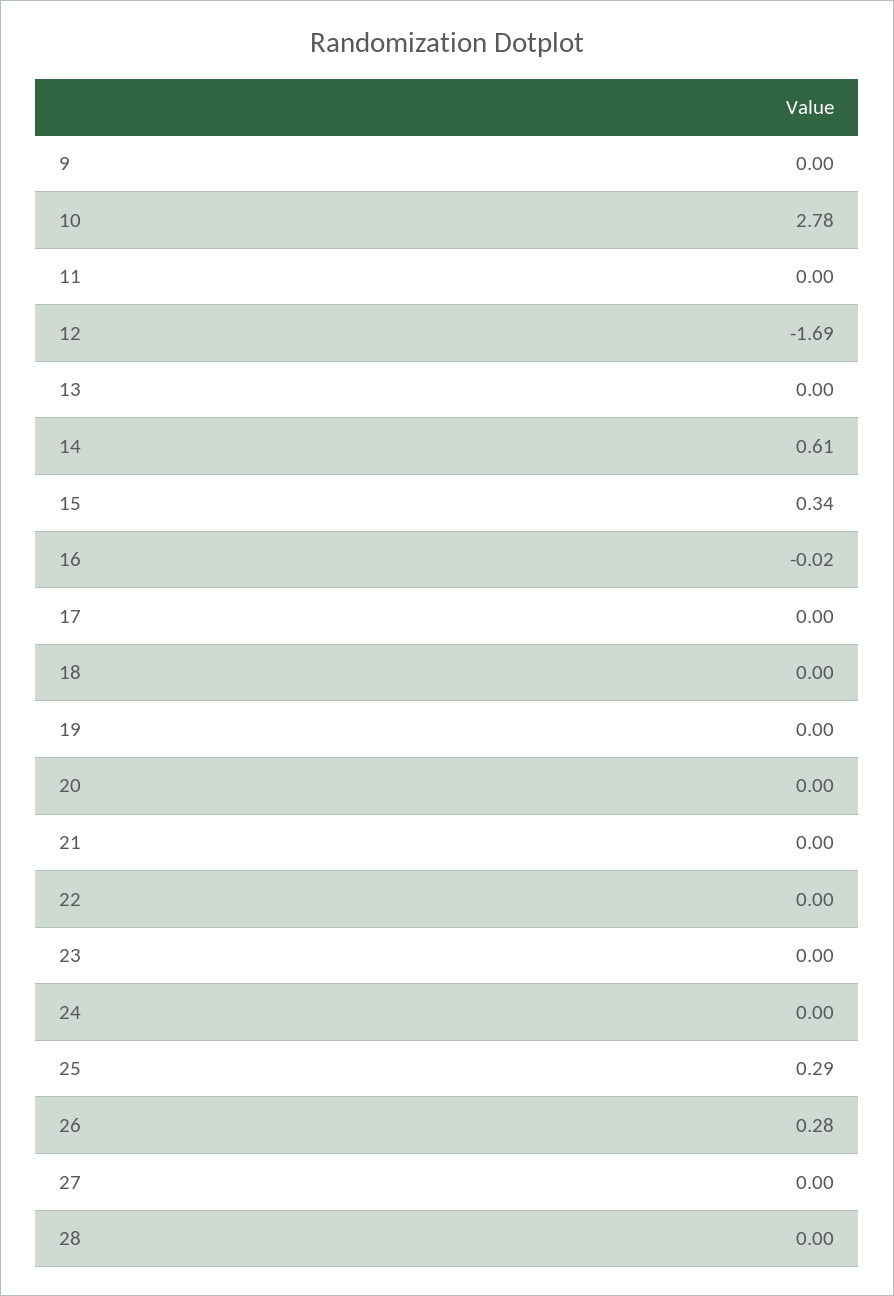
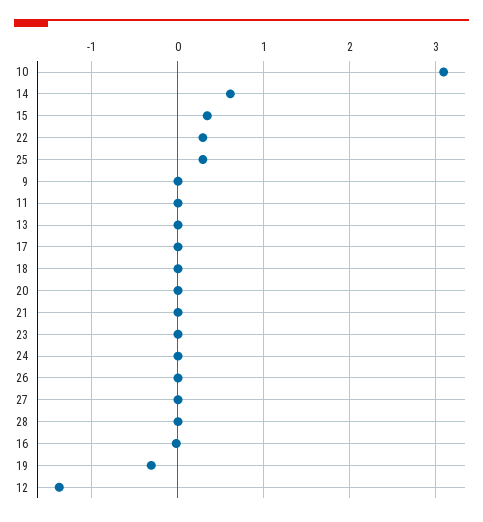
  {
    "9": 0,
-   "10": 2.78,
+   "10": 3.1,
    "11": 0,
-   "12": -1.69,
+   "12": -1.4,
    "13": 0,
    "14": 0.61,
    "15": 0.34,
    "16": -0.02,
    "17": 0,
    "18": 0,
-   "19": 0,
+   "19": -0.3,
    "20": 0,
    "21": 0,
-   "22": 0,
+   "22": 0.3,
    "23": 0,
    "24": 0,
    "25": 0.29,
-   "26": 0.28,
+   "26": 0,
    "27": 0,
    "28": 0
  }

